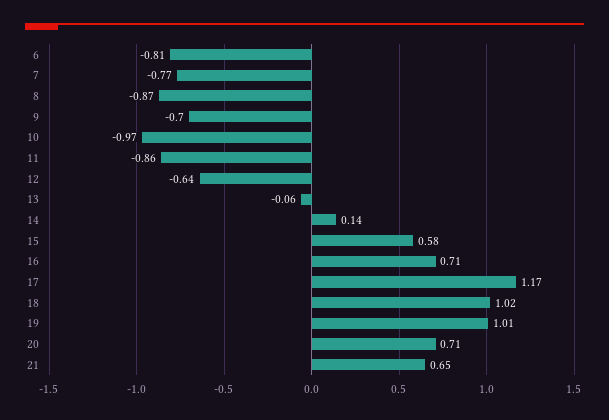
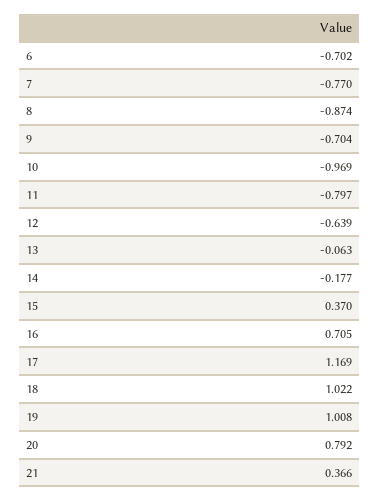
  {
-   "6": -0.81,
+   "6": -0.702,
    "7": -0.77,
    "8": -0.874,
    "9": -0.704,
    "10": -0.969,
-   "11": -0.86,
+   "11": -0.797,
    "12": -0.639,
    "13": -0.063,
-   "14": 0.14,
+   "14": -0.177,
-   "15": 0.58,
+   "15": 0.37,
    "16": 0.705,
    "17": 1.169,
    "18": 1.022,
    "19": 1.008,
-   "20": 0.71,
+   "20": 0.792,
-   "21": 0.65
+   "21": 0.366
  }

